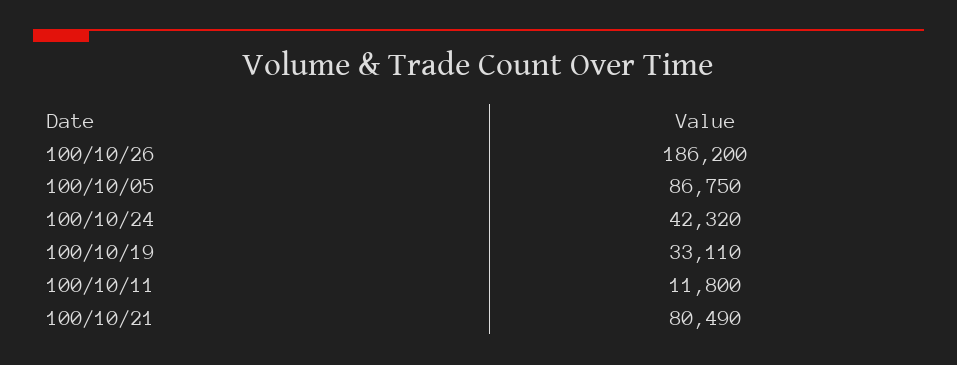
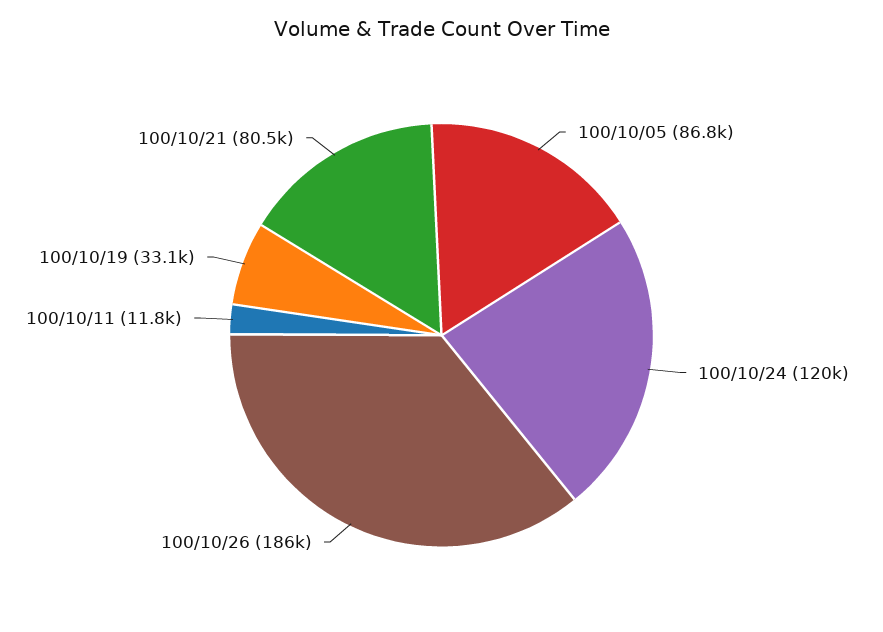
  {
    "100/10/26": 186200,
    "100/10/05": 86750,
-   "100/10/24": 42320,
+   "100/10/24": 120000,
    "100/10/19": 33110,
    "100/10/11": 11800,
    "100/10/21": 80490
  }

